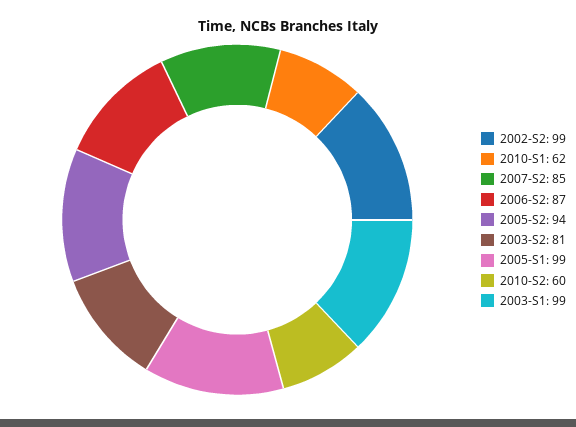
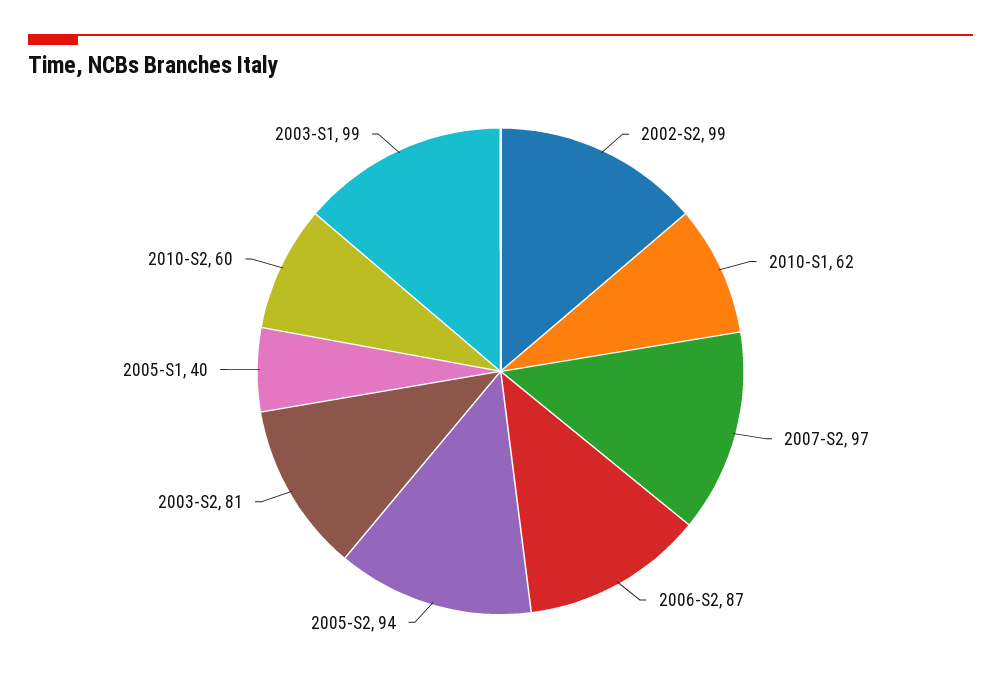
  {
    "2002-S2": 99,
    "2010-S1": 62,
-   "2007-S2": 85,
+   "2007-S2": 97,
    "2006-S2": 87,
    "2005-S2": 94,
    "2003-S2": 81,
-   "2005-S1": 99,
+   "2005-S1": 40,
    "2010-S2": 60,
    "2003-S1": 99
  }

